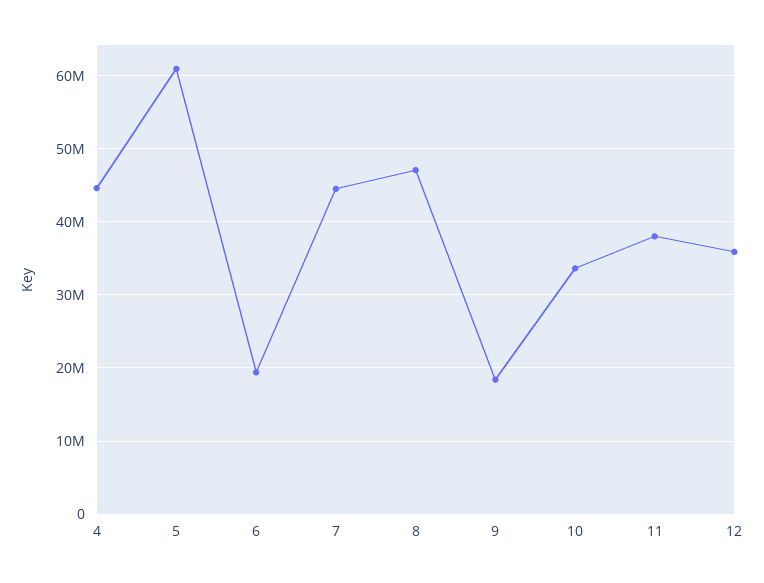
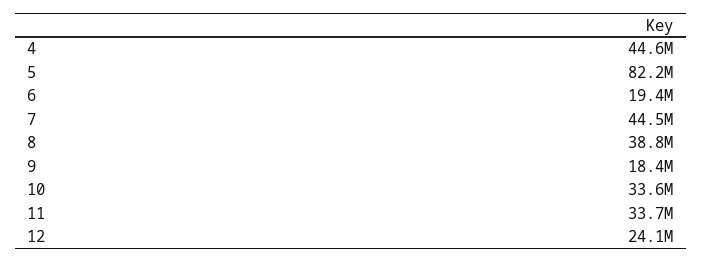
  {
    "4": 44600000,
-   "5": 61000000,
+   "5": 82200000,
    "6": 19400000,
    "7": 44500000,
-   "8": 47000000,
+   "8": 38800000,
    "9": 18400000,
    "10": 33600000,
-   "11": 38000000,
+   "11": 33700000,
-   "12": 36000000
+   "12": 24100000
  }

